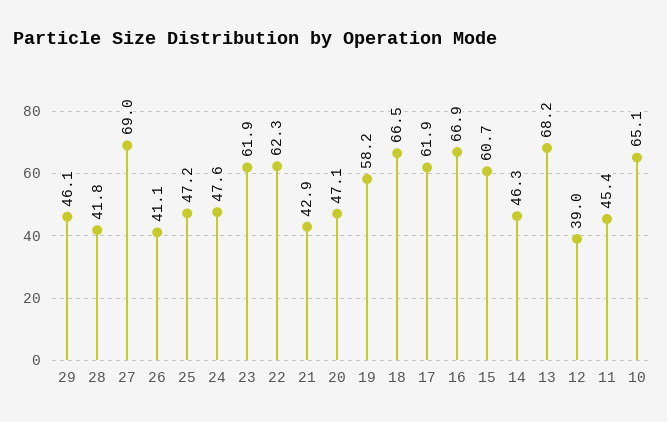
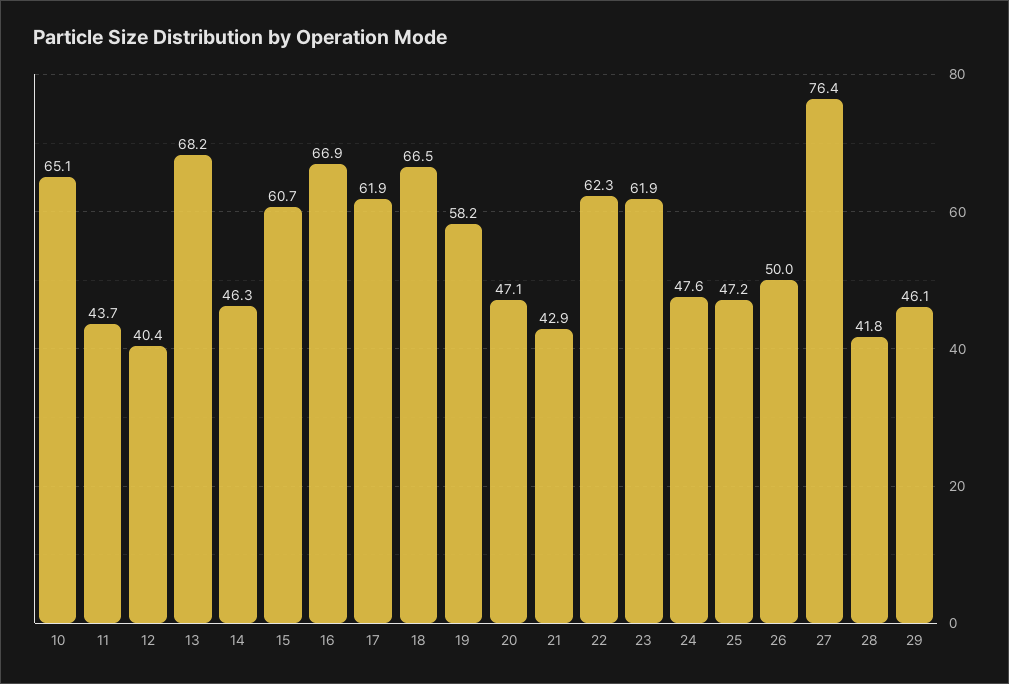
  {
    "29": 46.1,
    "28": 41.8,
-   "27": 69,
+   "27": 76.4,
-   "26": 41.1,
+   "26": 50,
    "25": 47.2,
    "24": 47.6,
    "23": 61.9,
    "22": 62.3,
    "21": 42.9,
    "20": 47.1,
    "19": 58.2,
    "18": 66.5,
    "17": 61.9,
    "16": 66.9,
    "15": 60.7,
    "14": 46.3,
    "13": 68.2,
-   "12": 39,
+   "12": 40.4,
-   "11": 45.4,
+   "11": 43.7,
    "10": 65.1
  }

